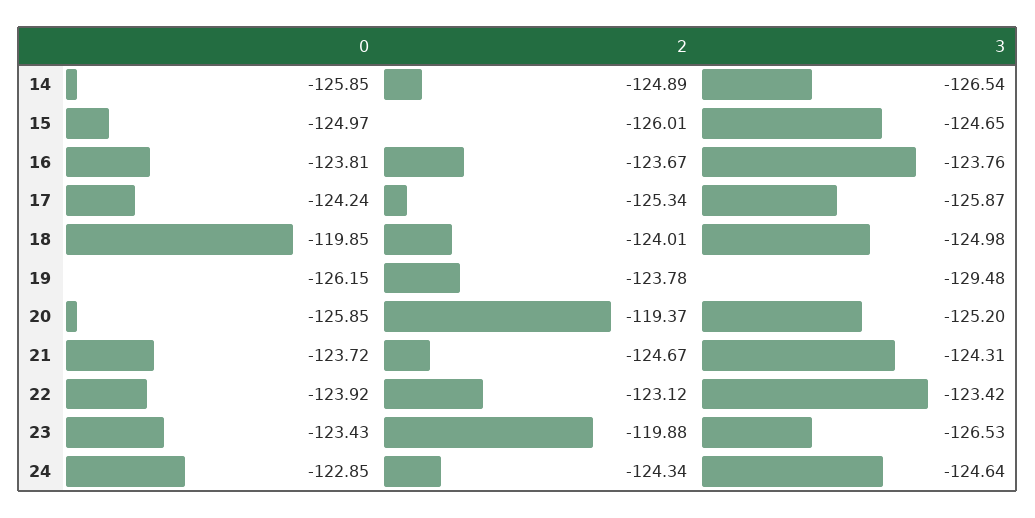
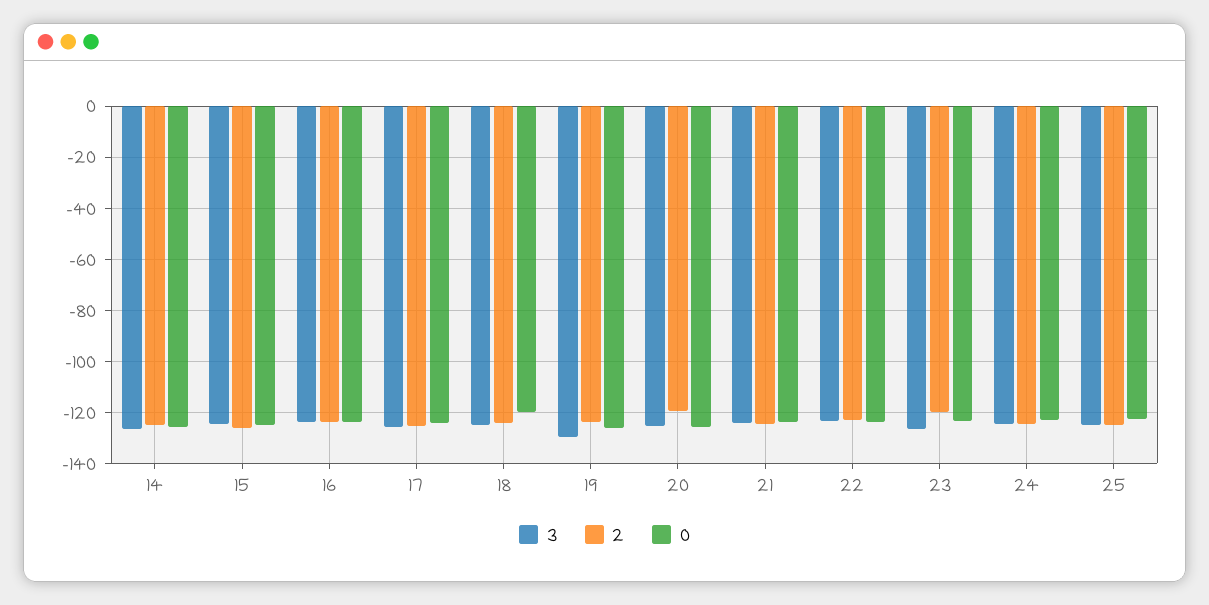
  {
    "0": {
      "14": -125.85,
      "15": -124.97,
      "16": -123.81,
      "17": -124.24,
      "18": -119.85,
      "19": -126.15,
      "20": -125.85,
      "21": -123.72,
      "22": -123.92,
      "23": -123.43,
-     "24": -122.85
+     "24": -122.85,
+     "25": -122.5
    },
    "2": {
      "14": -124.89,
      "15": -126.01,
      "16": -123.67,
      "17": -125.34,
      "18": -124.01,
      "19": -123.78,
      "20": -119.37,
      "21": -124.67,
      "22": -123.12,
      "23": -119.88,
-     "24": -124.34
+     "24": -124.34,
+     "25": -125
    },
    "3": {
      "14": -126.54,
      "15": -124.65,
      "16": -123.76,
      "17": -125.87,
      "18": -124.98,
      "19": -129.48,
      "20": -125.2,
      "21": -124.31,
      "22": -123.42,
      "23": -126.53,
-     "24": -124.64
+     "24": -124.64,
+     "25": -125
    }
  }

